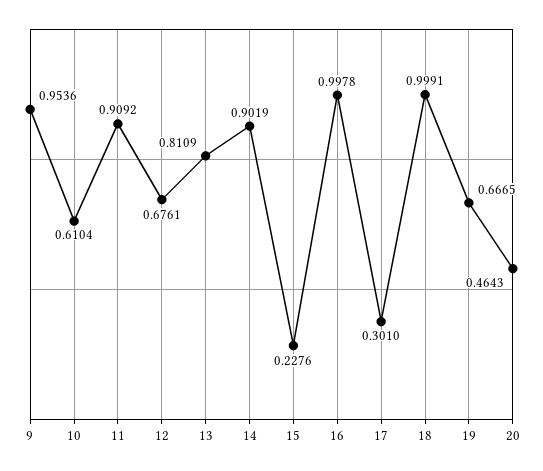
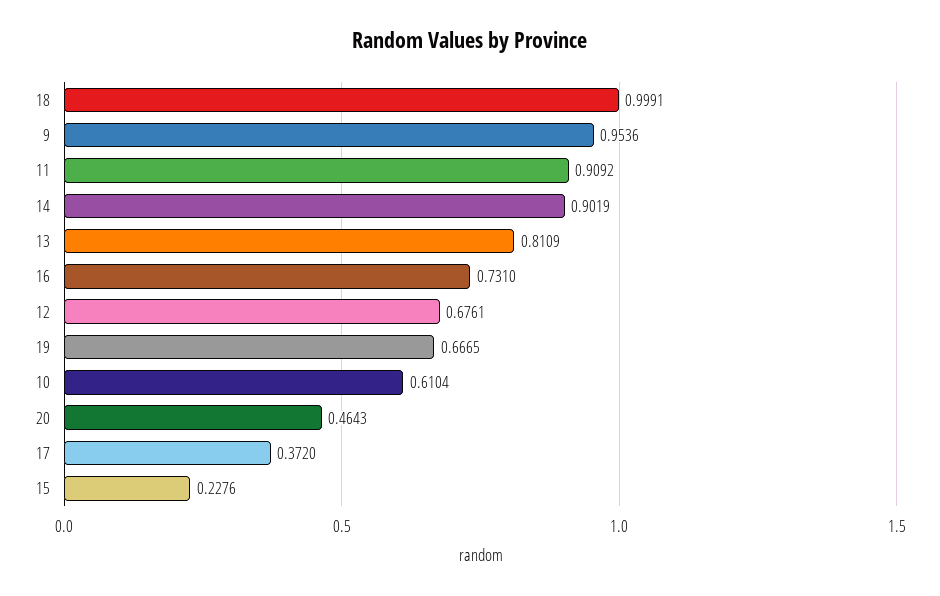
  {
    "9": 0.9536,
    "10": 0.6104,
    "11": 0.9092,
    "12": 0.6761,
    "13": 0.8109,
    "14": 0.9019,
    "15": 0.2276,
-   "16": 0.9978,
+   "16": 0.731,
-   "17": 0.301,
+   "17": 0.372,
    "18": 0.9991,
    "19": 0.6665,
    "20": 0.4643
  }

